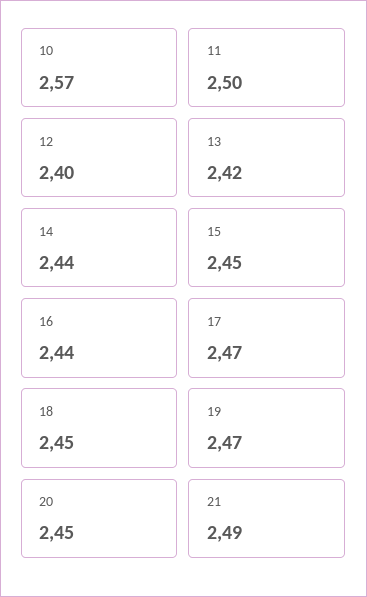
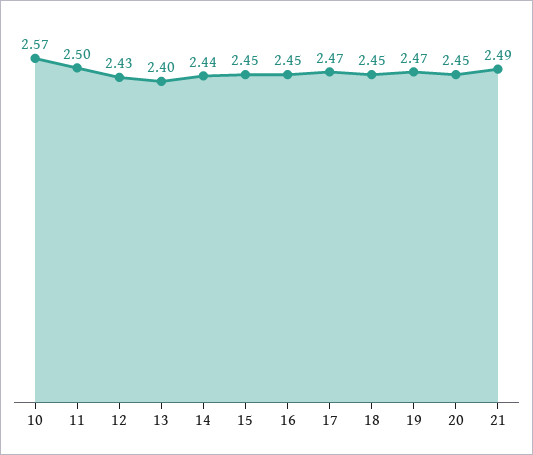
  {
    "10": 2.57,
    "11": 2.5,
-   "12": 2.4,
+   "12": 2.43,
-   "13": 2.42,
+   "13": 2.4,
    "14": 2.44,
    "15": 2.45,
-   "16": 2.44,
+   "16": 2.45,
    "17": 2.47,
    "18": 2.45,
    "19": 2.47,
    "20": 2.45,
    "21": 2.49
  }

